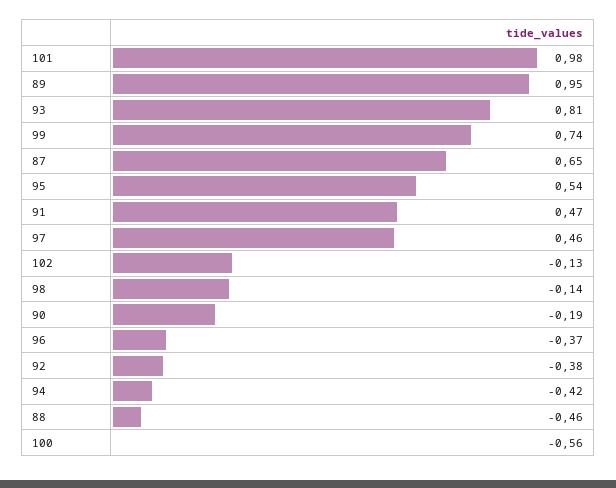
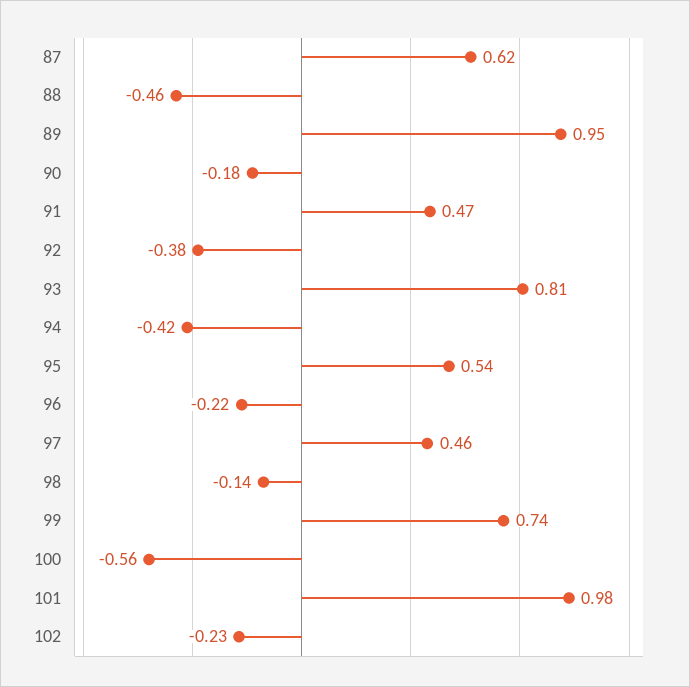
  {
    "101": 0.98,
    "89": 0.95,
    "93": 0.81,
    "99": 0.74,
-   "87": 0.65,
+   "87": 0.62,
    "95": 0.54,
    "91": 0.47,
    "97": 0.46,
-   "102": -0.13,
+   "102": -0.23,
    "98": -0.14,
-   "90": -0.19,
+   "90": -0.18,
-   "96": -0.37,
+   "96": -0.22,
    "92": -0.38,
    "94": -0.42,
    "88": -0.46,
    "100": -0.56
  }

